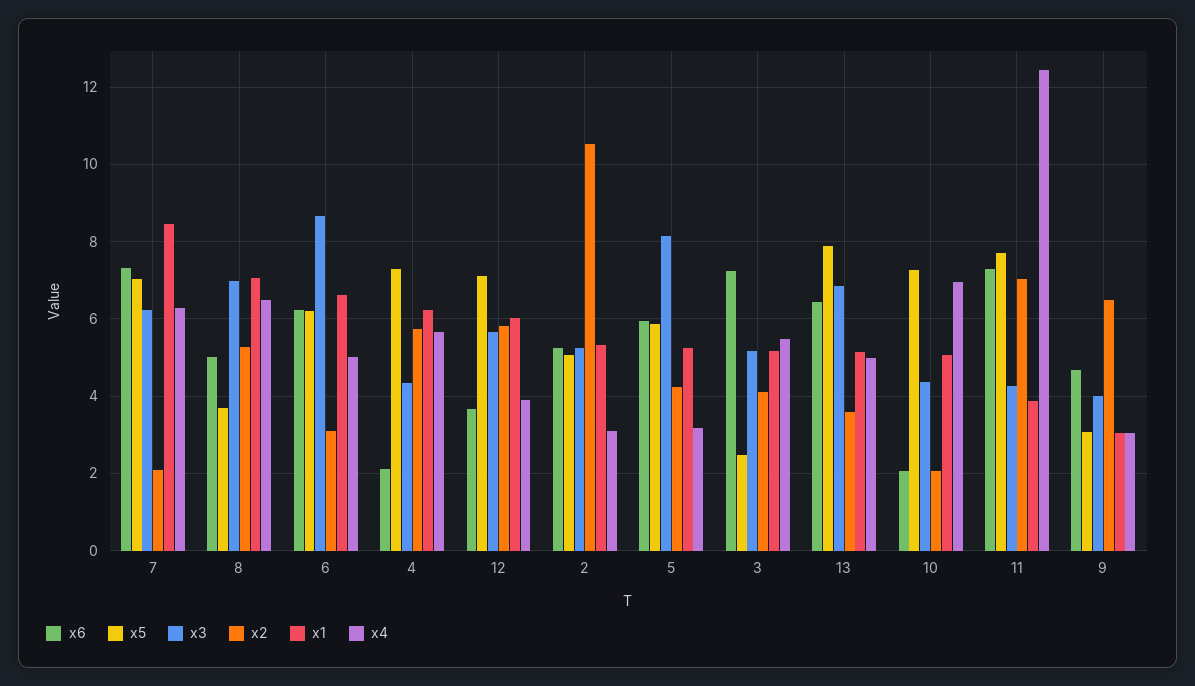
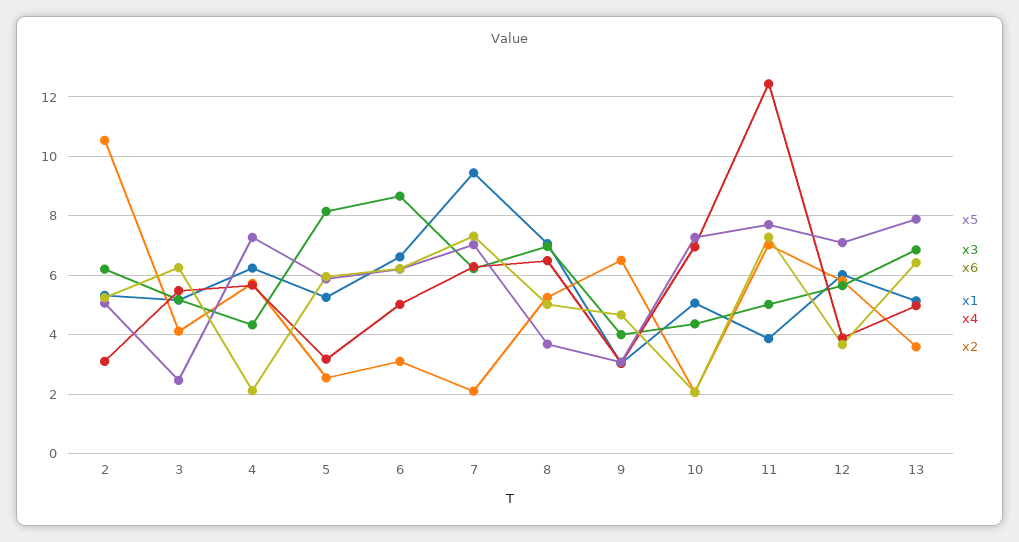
  {
    "x6": {
      "7": 7.4,
      "8": 5,
      "6": 6.2,
      "4": 2.2,
      "12": 3.6,
      "2": 5.2,
      "5": 6,
-     "3": 7.2,
+     "3": 6.25,
      "13": 6.4,
      "10": 2,
      "11": 7.2,
      "9": 4.6
    },
    "x5": {
      "7": 7,
      "8": 3.6,
      "6": 6.2,
      "4": 7.2,
      "12": 7.2,
      "2": 5,
      "5": 5.8,
      "3": 2.4,
      "13": 7.8,
      "10": 7.2,
      "11": 7.8,
      "9": 3
    },
    "x3": {
      "7": 6.2,
      "8": 7,
      "6": 8.6,
      "4": 4.4,
      "12": 5.6,
-     "2": 5.2,
+     "2": 6.25,
      "5": 8.2,
      "3": 5.2,
      "13": 6.8,
      "10": 4.4,
-     "11": 4.2,
+     "11": 5,
      "9": 4
    },
    "x2": {
      "7": 2.2,
      "8": 5.2,
      "6": 3.2,
      "4": 5.8,
      "12": 5.8,
      "2": 10.6,
-     "5": 4.2,
+     "5": 2.5,
      "3": 4.2,
      "13": 3.6,
      "10": 2,
      "11": 7,
      "9": 6.6
    },
    "x1": {
-     "7": 8.4,
+     "7": 9.5,
      "8": 7,
      "6": 6.6,
      "4": 6.2,
      "12": 6,
      "2": 5.4,
      "5": 5.2,
      "3": 5.2,
      "13": 5.2,
      "10": 5,
      "11": 3.8,
      "9": 3
    },
    "x4": {
      "7": 6.2,
      "8": 6.4,
      "6": 5,
      "4": 5.6,
      "12": 3.8,
      "2": 3.2,
      "5": 3.2,
      "3": 5.4,
      "13": 5,
      "10": 7,
      "11": 12.4,
      "9": 3
    }
  }

